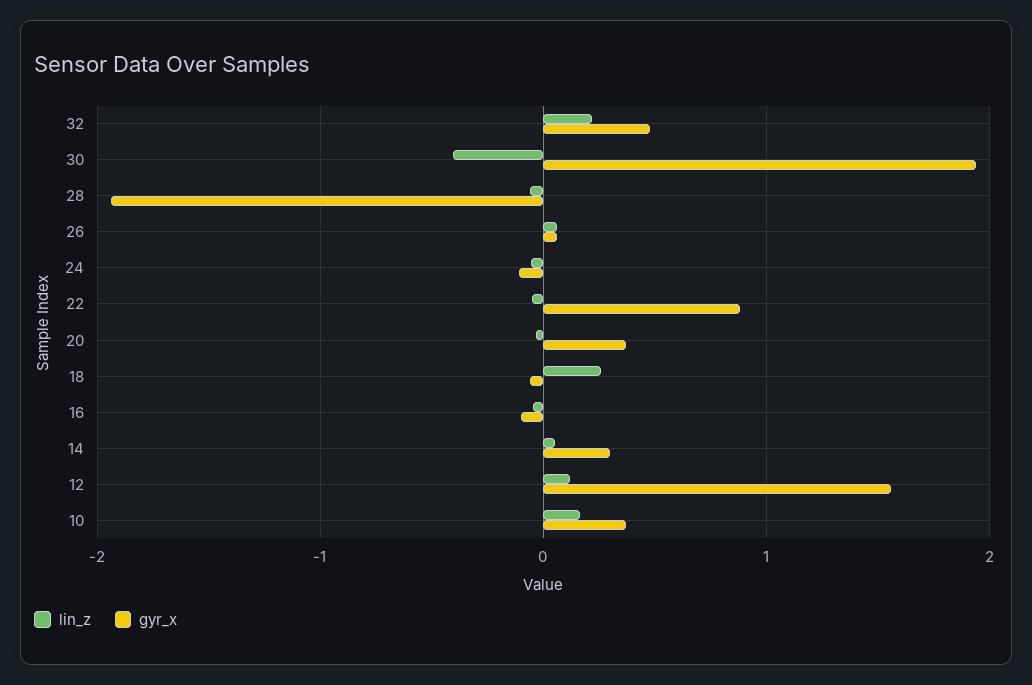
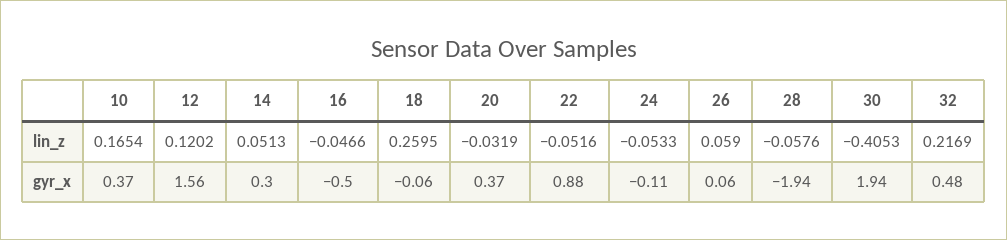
  {
    "lin_z": {
      "32": 0.2169,
      "30": -0.4053,
      "28": -0.0576,
      "26": 0.059,
      "24": -0.0533,
      "22": -0.0516,
      "20": -0.0319,
      "18": 0.2595,
      "16": -0.0466,
      "14": 0.0513,
      "12": 0.1202,
      "10": 0.1654
    },
    "gyr_x": {
      "32": 0.48,
      "30": 1.94,
      "28": -1.94,
      "26": 0.06,
      "24": -0.11,
      "22": 0.88,
      "20": 0.37,
      "18": -0.06,
-     "16": -0.1,
+     "16": -0.5,
      "14": 0.3,
      "12": 1.56,
      "10": 0.37
    }
  }

